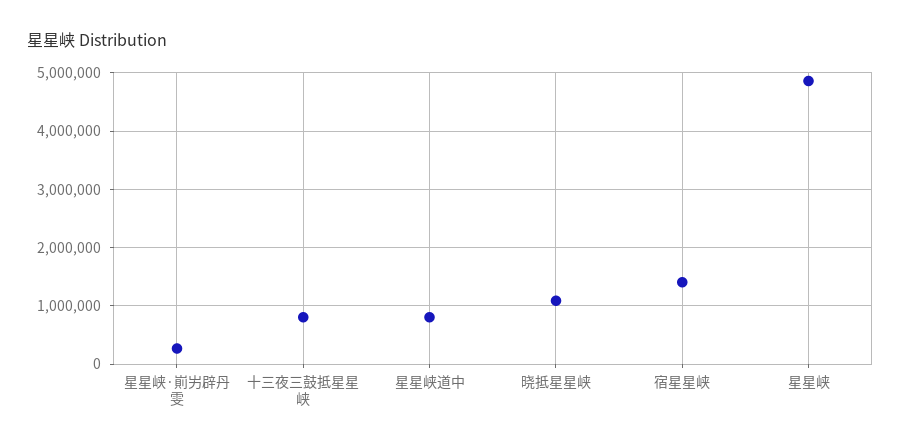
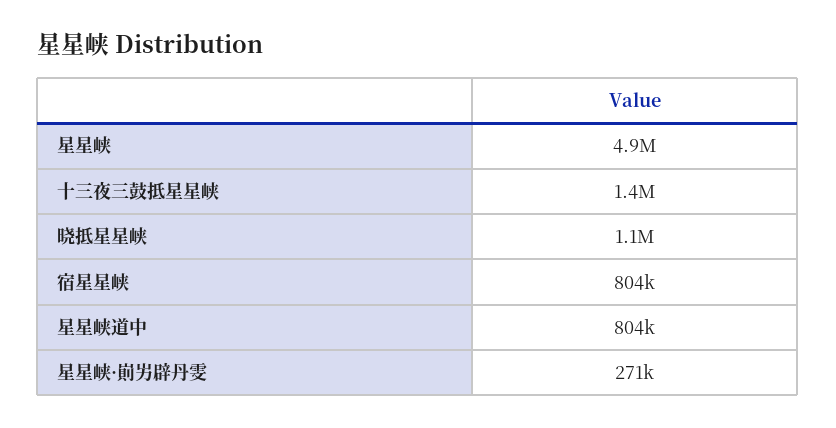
  {
    "星星峡·崱屴辟丹雯": 271000,
-   "十三夜三鼓抵星星峡": 800000,
+   "十三夜三鼓抵星星峡": 1400000,
    "星星峡道中": 804000,
    "晓抵星星峡": 1100000,
-   "宿星星峡": 1400000,
+   "宿星星峡": 804000,
    "星星峡": 4900000
  }

